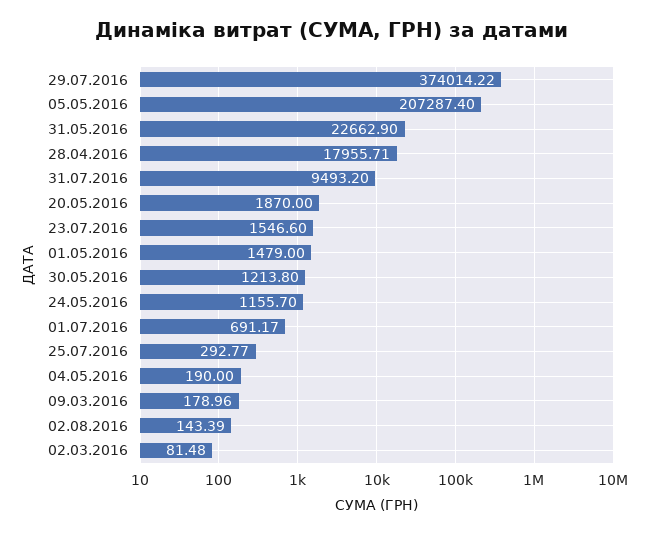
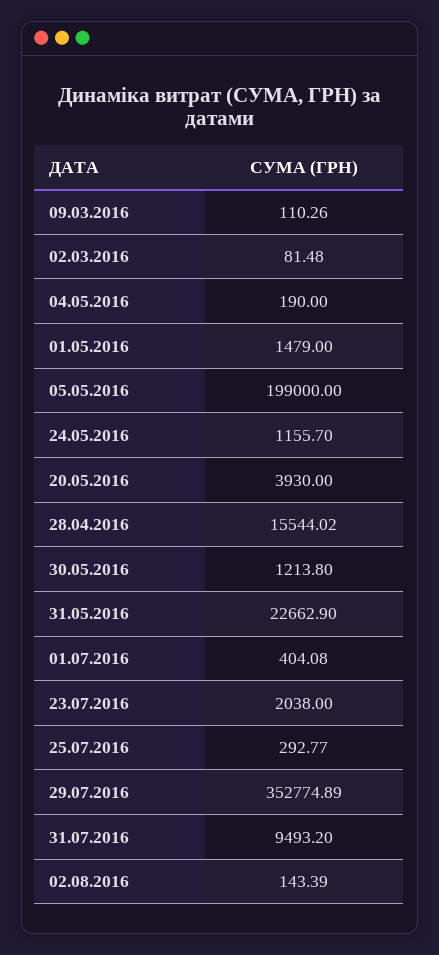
  {
-   "29.07.2016": 374014.22,
+   "29.07.2016": 352774.89,
-   "05.05.2016": 207287.4,
+   "05.05.2016": 199000,
    "31.05.2016": 22662.9,
-   "28.04.2016": 17955.71,
+   "28.04.2016": 15544.02,
    "31.07.2016": 9493.2,
-   "20.05.2016": 1870,
+   "20.05.2016": 3930,
-   "23.07.2016": 1546.6,
+   "23.07.2016": 2038,
    "01.05.2016": 1479,
    "30.05.2016": 1213.8,
    "24.05.2016": 1155.7,
-   "01.07.2016": 691.17,
+   "01.07.2016": 404.08,
    "25.07.2016": 292.77,
    "04.05.2016": 190,
-   "09.03.2016": 178.96,
+   "09.03.2016": 110.26,
    "02.08.2016": 143.39,
    "02.03.2016": 81.48
  }

